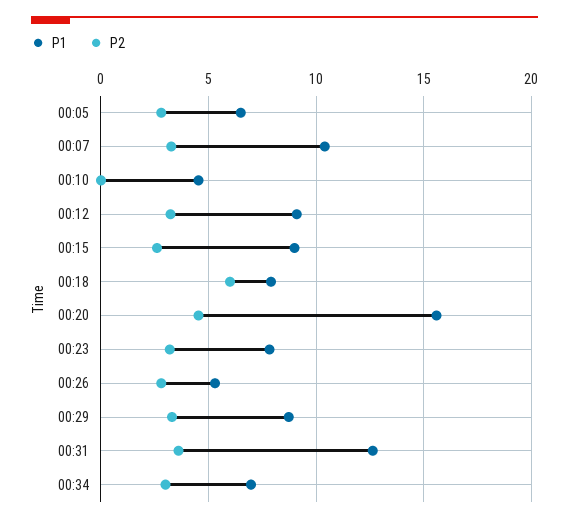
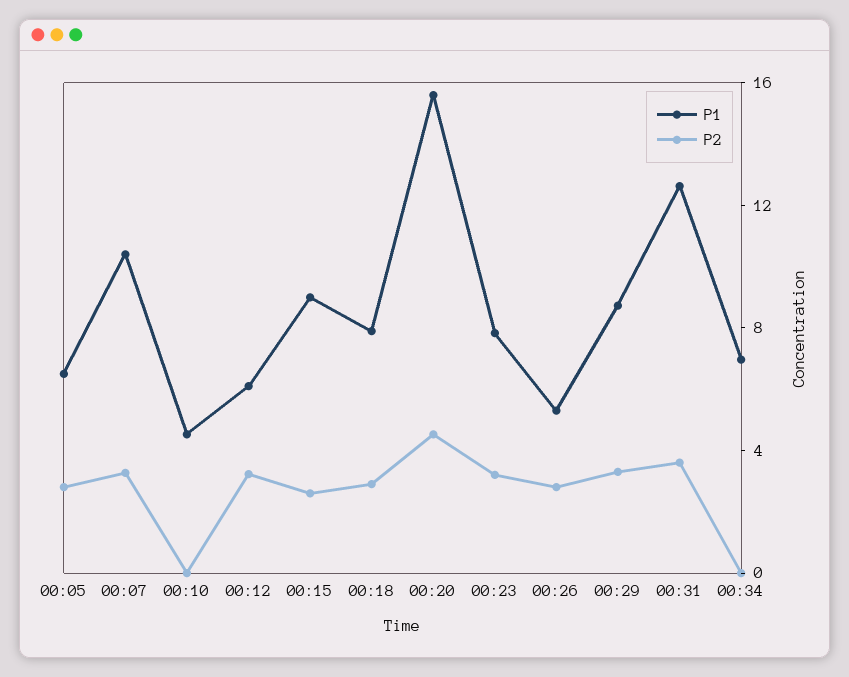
  {
    "P1": {
      "00:05": 6.5,
      "00:07": 10.5,
      "00:10": 4.5,
-     "00:12": 9,
+     "00:12": 6,
      "00:15": 9,
      "00:18": 8,
      "00:20": 15.5,
      "00:23": 8,
      "00:26": 5.5,
      "00:29": 8.5,
      "00:31": 12.5,
      "00:34": 7
    },
    "P2": {
      "00:05": 3,
      "00:07": 3.5,
      "00:10": 0,
      "00:12": 3,
      "00:15": 2.5,
-     "00:18": 6,
+     "00:18": 3,
      "00:20": 4.5,
      "00:23": 3,
      "00:26": 3,
      "00:29": 3.5,
      "00:31": 3.5,
-     "00:34": 3
+     "00:34": 0
    }
  }

